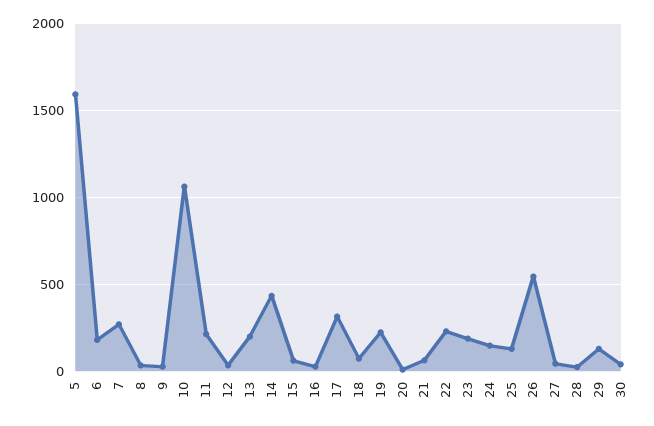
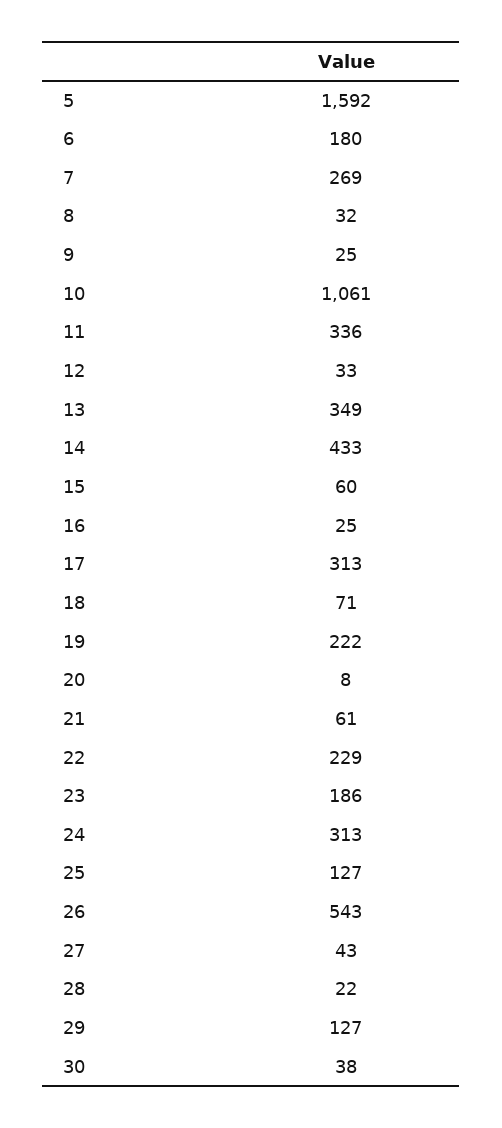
  {
    "5": 1592,
    "6": 180,
    "7": 269,
    "8": 32,
    "9": 25,
    "10": 1061,
-   "11": 200,
+   "11": 336,
    "12": 33,
-   "13": 200,
+   "13": 349,
    "14": 433,
    "15": 60,
    "16": 25,
    "17": 313,
    "18": 71,
    "19": 222,
    "20": 8,
    "21": 61,
    "22": 229,
    "23": 186,
-   "24": 150,
+   "24": 313,
    "25": 127,
    "26": 543,
    "27": 43,
    "28": 22,
    "29": 127,
    "30": 38
  }

